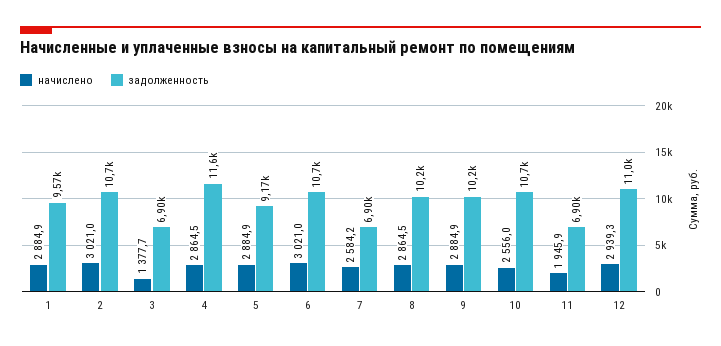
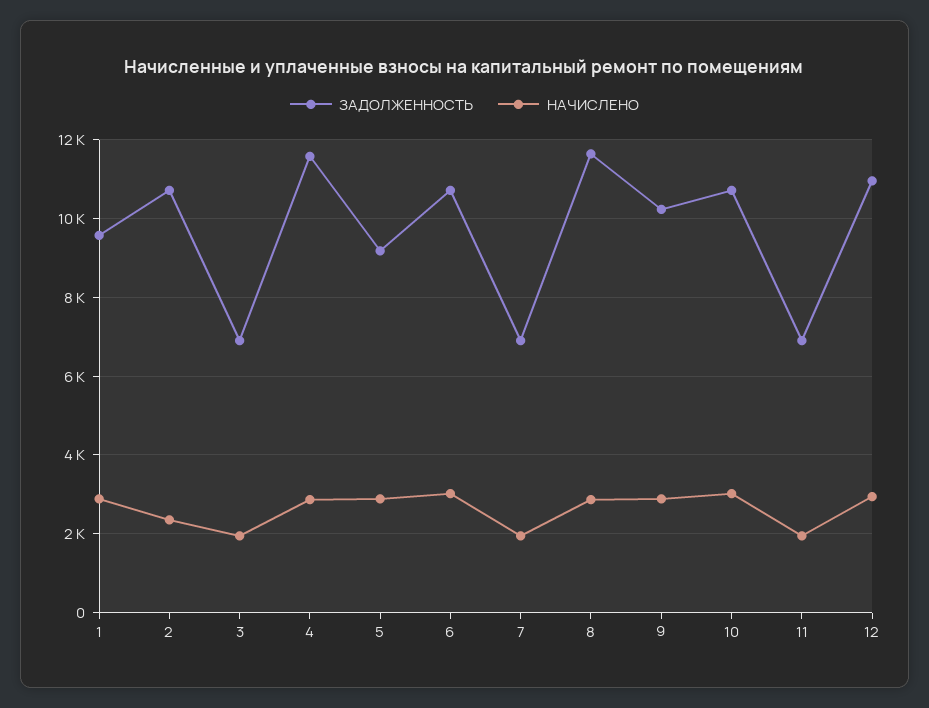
  {
    "начислено": {
      "1": 2884.9,
-     "2": 3021,
+     "2": 2400,
-     "3": 1377.7,
+     "3": 2000,
      "4": 2864.5,
      "5": 2884.9,
      "6": 3021,
-     "7": 2584.2,
+     "7": 2000,
      "8": 2864.5,
      "9": 2884.9,
-     "10": 2556,
+     "10": 3000,
      "11": 1945.9,
      "12": 2939.3
    },
    "задолженность": {
      "1": 9570,
      "2": 10700,
      "3": 6900,
      "4": 11600,
      "5": 9170,
      "6": 10700,
      "7": 6900,
-     "8": 10200,
+     "8": 11600,
      "9": 10200,
      "10": 10700,
      "11": 6900,
      "12": 11000
    }
  }

